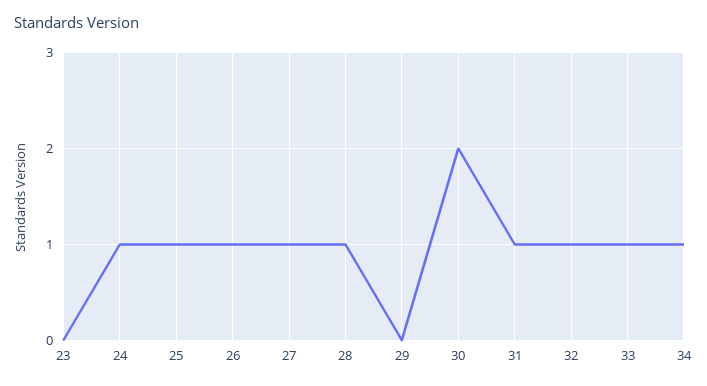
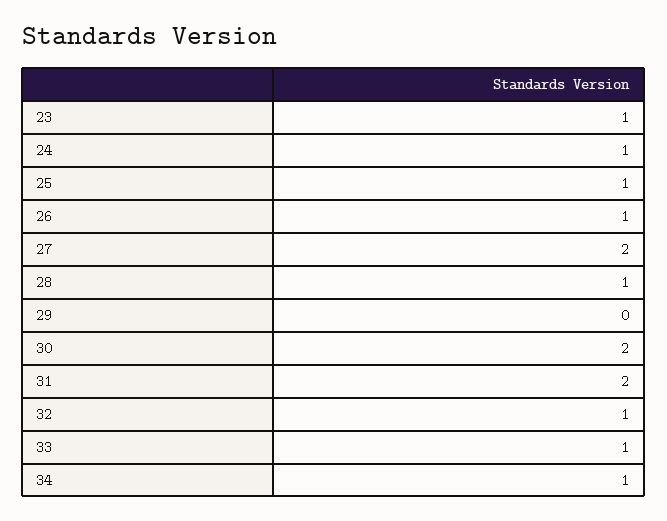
  {
-   "23": 0,
+   "23": 1,
    "24": 1,
    "25": 1,
    "26": 1,
-   "27": 1,
+   "27": 2,
    "28": 1,
    "29": 0,
    "30": 2,
-   "31": 1,
+   "31": 2,
    "32": 1,
    "33": 1,
    "34": 1
  }

